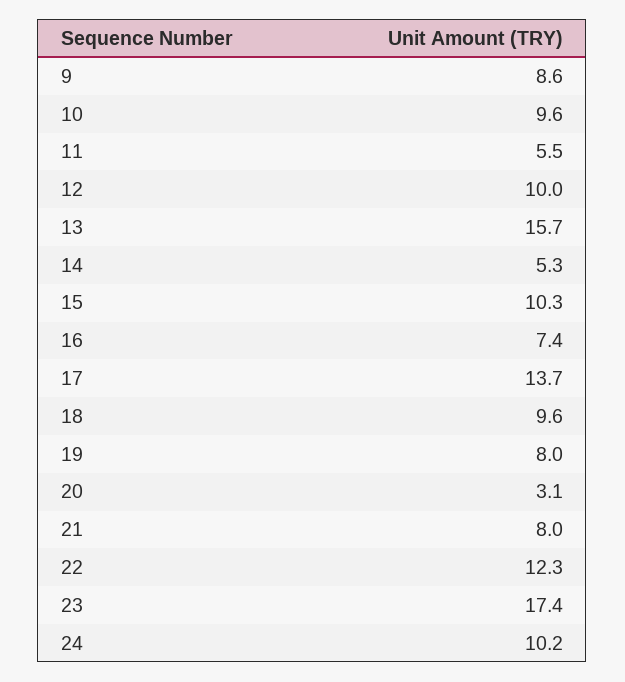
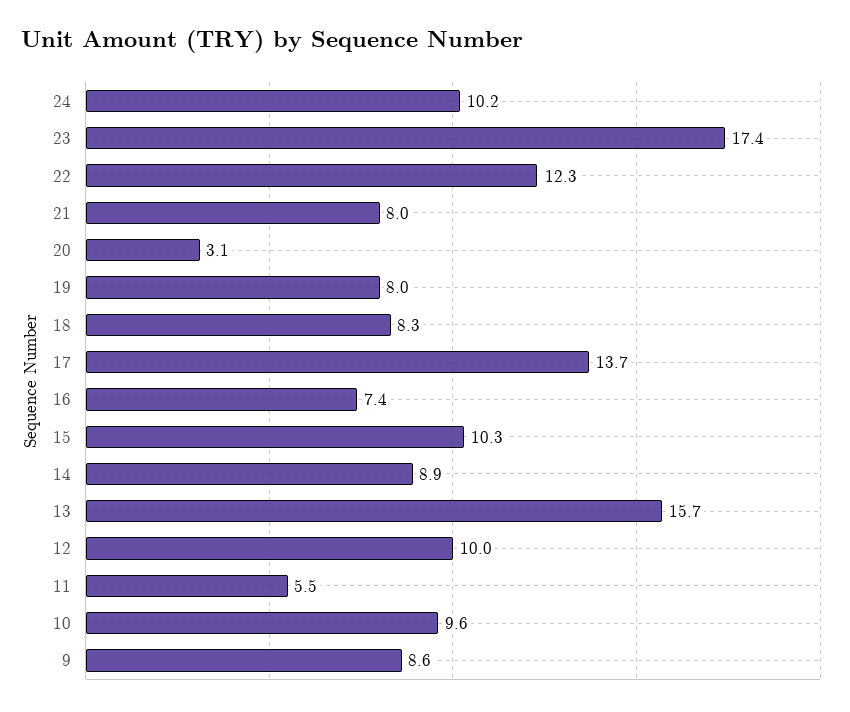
  {
    "9": 8.6,
    "10": 9.6,
    "11": 5.5,
    "12": 10,
    "13": 15.7,
-   "14": 5.3,
+   "14": 8.9,
    "15": 10.3,
    "16": 7.4,
    "17": 13.7,
-   "18": 9.6,
+   "18": 8.3,
    "19": 8,
    "20": 3.1,
    "21": 8,
    "22": 12.3,
    "23": 17.4,
    "24": 10.2
  }

